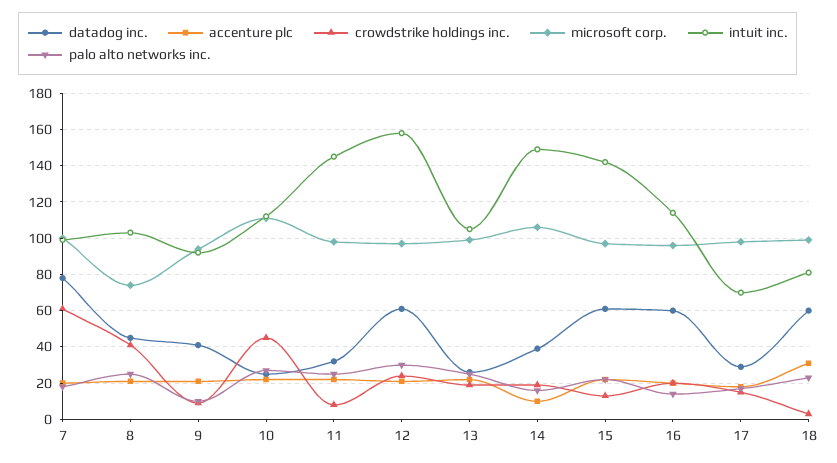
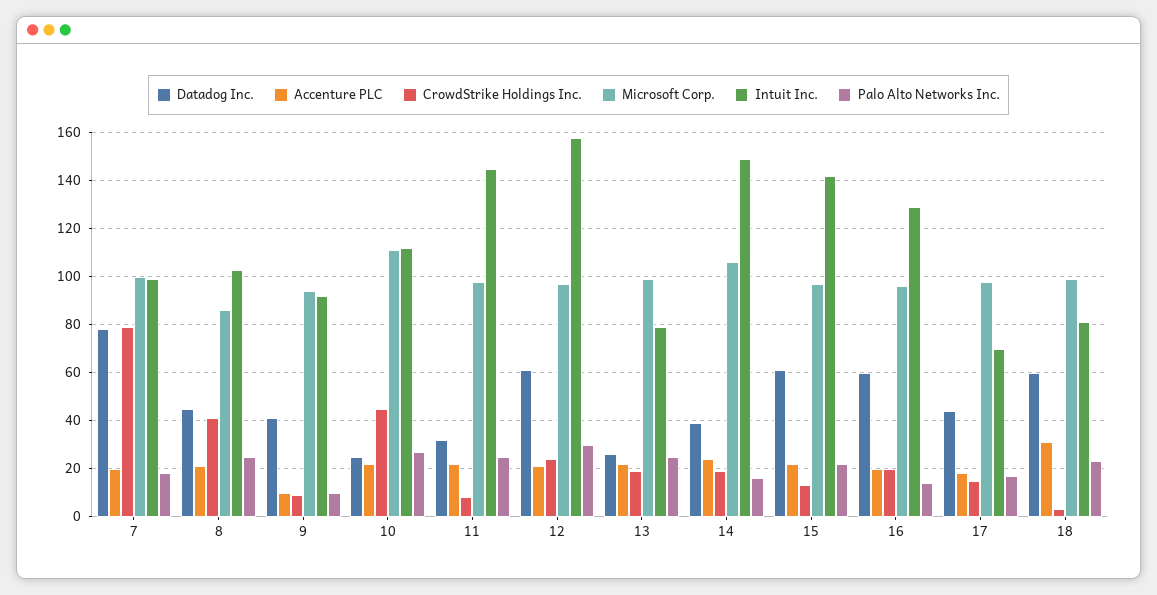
  {
    "datadog inc.": {
      "7": 80,
      "8": 45,
      "9": 40,
      "10": 25,
      "11": 30,
      "12": 60,
      "13": 25,
      "14": 40,
      "15": 60,
      "16": 60,
-     "17": 30,
+     "17": 45,
      "18": 60
    },
    "accenture plc": {
      "7": 20,
      "8": 20,
-     "9": 20,
+     "9": 10,
      "10": 20,
      "11": 20,
      "12": 20,
      "13": 20,
-     "14": 10,
+     "14": 25,
      "15": 20,
      "16": 20,
      "17": 20,
      "18": 30
    },
    "crowdstrike holdings inc.": {
-     "7": 60,
+     "7": 80,
      "8": 40,
      "9": 10,
      "10": 45,
      "11": 10,
      "12": 25,
      "13": 20,
      "14": 20,
      "15": 15,
      "16": 20,
      "17": 15,
      "18": 5
    },
    "microsoft corp.": {
      "7": 100,
-     "8": 75,
+     "8": 85,
      "9": 95,
      "10": 110,
      "11": 100,
      "12": 95,
      "13": 100,
      "14": 105,
      "15": 95,
      "16": 95,
      "17": 100,
      "18": 100
    },
    "intuit inc.": {
      "7": 100,
      "8": 105,
      "9": 90,
      "10": 110,
      "11": 145,
      "12": 160,
-     "13": 105,
+     "13": 80,
      "14": 150,
      "15": 140,
-     "16": 115,
+     "16": 130,
      "17": 70,
      "18": 80
    },
    "palo alto networks inc.": {
      "7": 20,
      "8": 25,
      "9": 10,
      "10": 25,
      "11": 25,
      "12": 30,
      "13": 25,
      "14": 15,
      "15": 20,
      "16": 15,
      "17": 15,
      "18": 25
    }
  }

